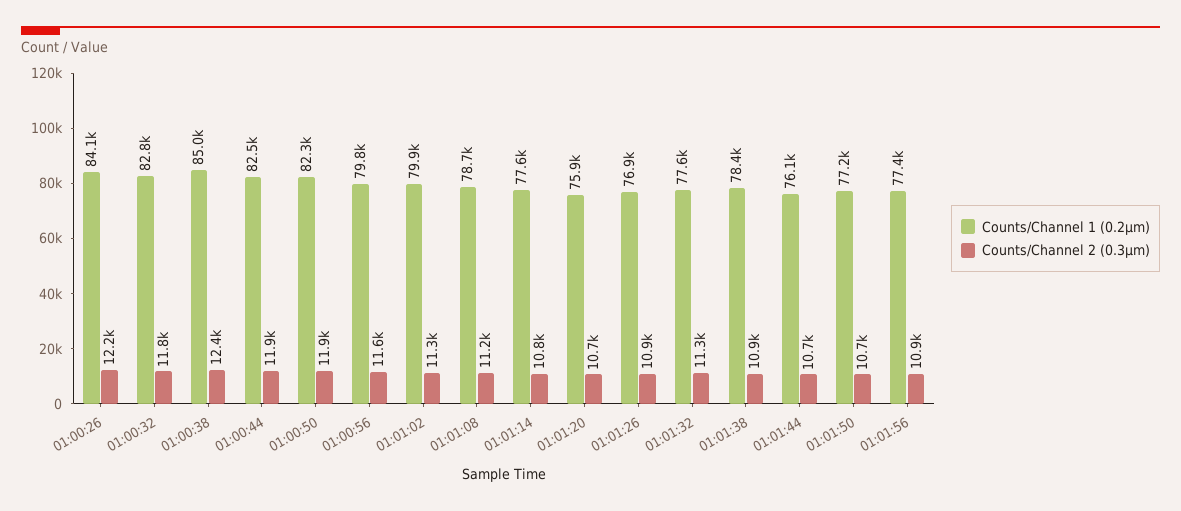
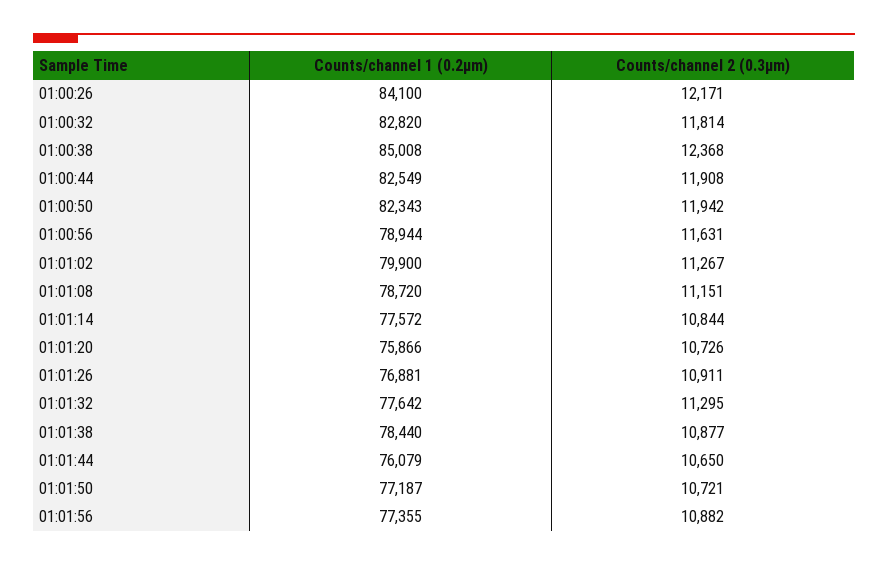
  {
    "Counts/Channel 1 (0.2µm)": {
      "01:00:26": 84100,
      "01:00:32": 82820,
      "01:00:38": 85008,
      "01:00:44": 82549,
      "01:00:50": 82343,
-     "01:00:56": 79800,
+     "01:00:56": 78944,
      "01:01:02": 79900,
      "01:01:08": 78720,
      "01:01:14": 77572,
      "01:01:20": 75866,
      "01:01:26": 76881,
      "01:01:32": 77642,
      "01:01:38": 78440,
      "01:01:44": 76079,
      "01:01:50": 77187,
      "01:01:56": 77355
    },
    "Counts/Channel 2 (0.3µm)": {
      "01:00:26": 12171,
      "01:00:32": 11814,
      "01:00:38": 12368,
      "01:00:44": 11908,
      "01:00:50": 11942,
      "01:00:56": 11631,
      "01:01:02": 11267,
      "01:01:08": 11151,
      "01:01:14": 10844,
      "01:01:20": 10726,
      "01:01:26": 10911,
      "01:01:32": 11295,
      "01:01:38": 10877,
      "01:01:44": 10650,
      "01:01:50": 10721,
      "01:01:56": 10882
    }
  }

